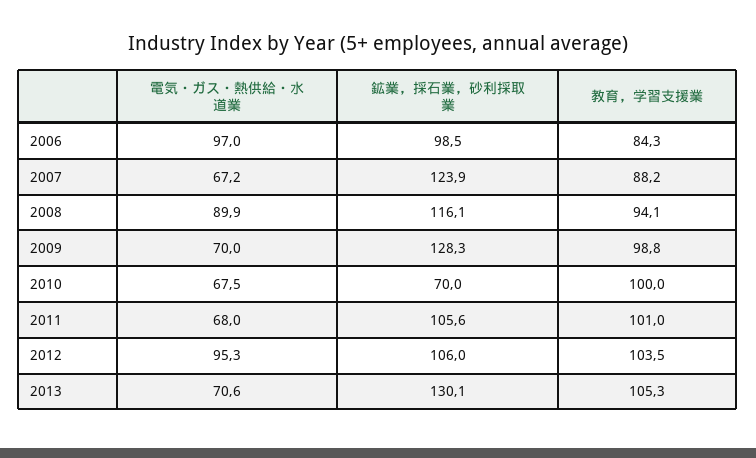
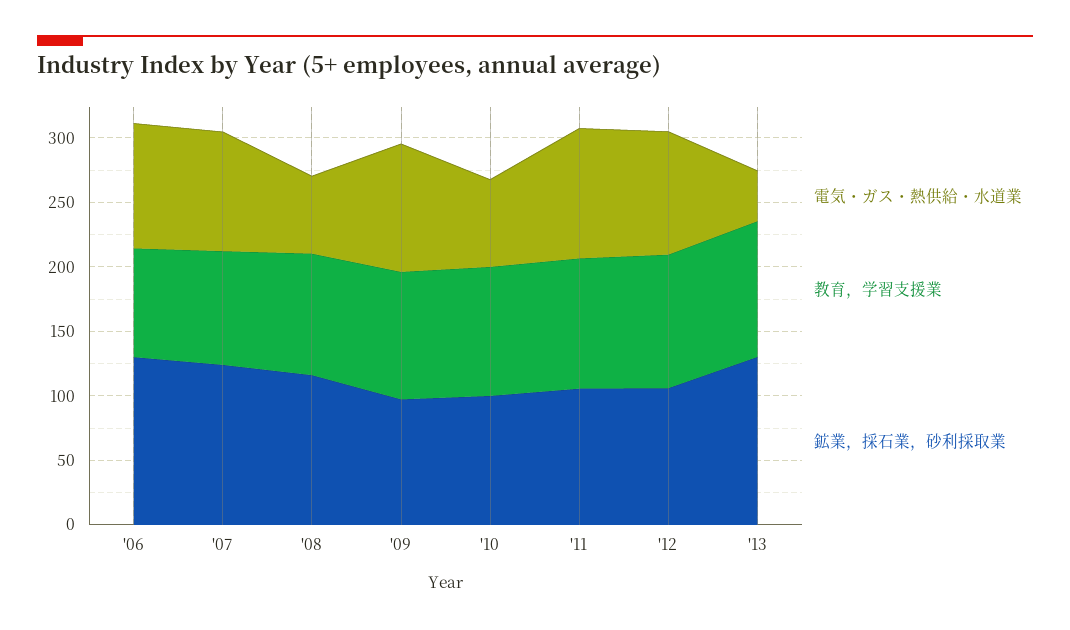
  {
    "電気・ガス・熱供給・水道業": {
      "2006": 97,
-     "2007": 67.2,
+     "2007": 90,
-     "2008": 89.9,
+     "2008": 60,
-     "2009": 70,
+     "2009": 100,
      "2010": 67.5,
-     "2011": 68,
+     "2011": 100,
      "2012": 95.3,
-     "2013": 70.6
+     "2013": 40
    },
    "鉱業，採石業，砂利採取業": {
-     "2006": 98.5,
+     "2006": 130,
      "2007": 123.9,
      "2008": 116.1,
-     "2009": 128.3,
+     "2009": 100,
-     "2010": 70,
+     "2010": 100,
      "2011": 105.6,
      "2012": 106,
      "2013": 130.1
    },
    "教育，学習支援業": {
      "2006": 84.3,
      "2007": 88.2,
      "2008": 94.1,
      "2009": 98.8,
      "2010": 100,
      "2011": 101,
      "2012": 103.5,
      "2013": 105.3
    }
  }

